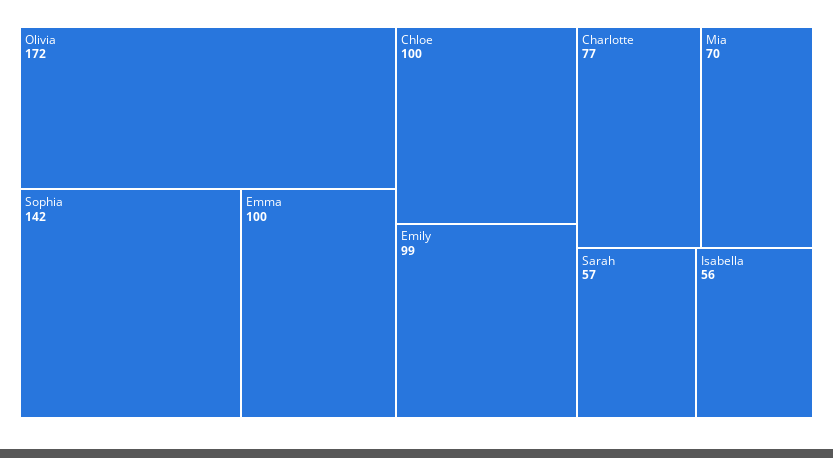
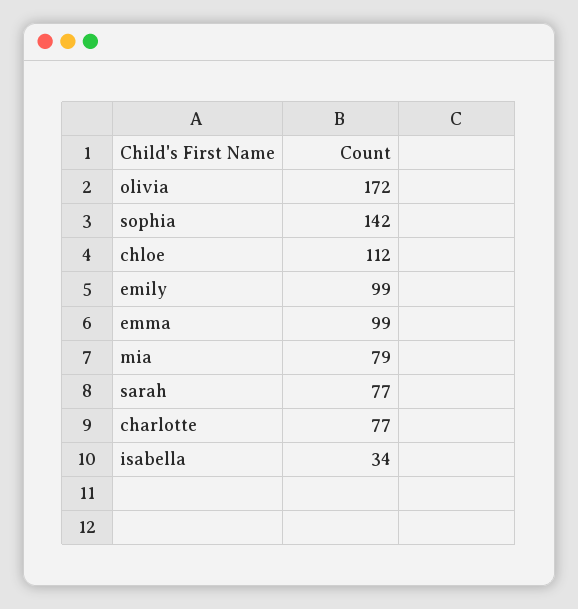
  {
    "Olivia": 172,
    "Sophia": 142,
-   "Emma": 100,
+   "Emma": 99,
-   "Chloe": 100,
+   "Chloe": 112,
    "Emily": 99,
    "Charlotte": 77,
-   "Mia": 70,
+   "Mia": 79,
-   "Sarah": 57,
+   "Sarah": 77,
-   "Isabella": 56
+   "Isabella": 34
  }

